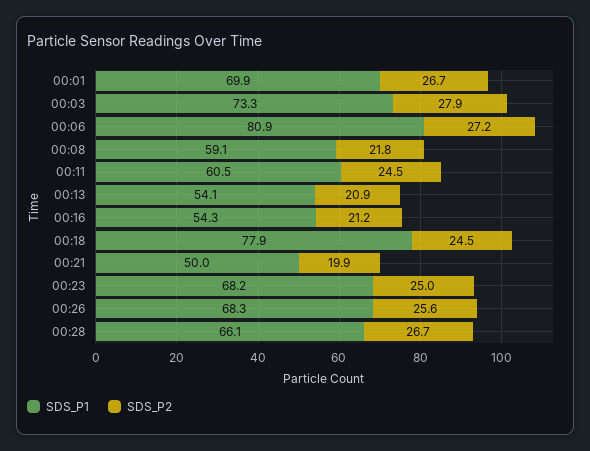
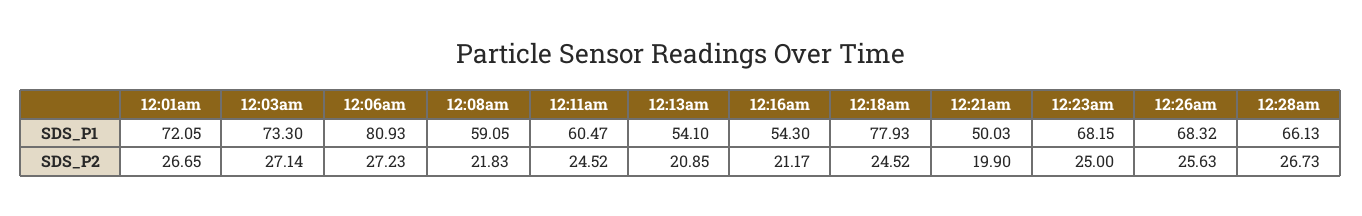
  {
    "SDS_P1": {
-     "00:01": 69.9,
+     "00:01": 72.05,
      "00:03": 73.3,
      "00:06": 80.93,
      "00:08": 59.05,
      "00:11": 60.47,
      "00:13": 54.1,
      "00:16": 54.3,
      "00:18": 77.93,
      "00:21": 50.03,
      "00:23": 68.15,
      "00:26": 68.32,
      "00:28": 66.13
    },
    "SDS_P2": {
      "00:01": 26.65,
-     "00:03": 27.9,
+     "00:03": 27.14,
      "00:06": 27.23,
      "00:08": 21.83,
      "00:11": 24.52,
      "00:13": 20.85,
      "00:16": 21.17,
      "00:18": 24.52,
      "00:21": 19.9,
      "00:23": 25,
      "00:26": 25.63,
      "00:28": 26.73
    }
  }

